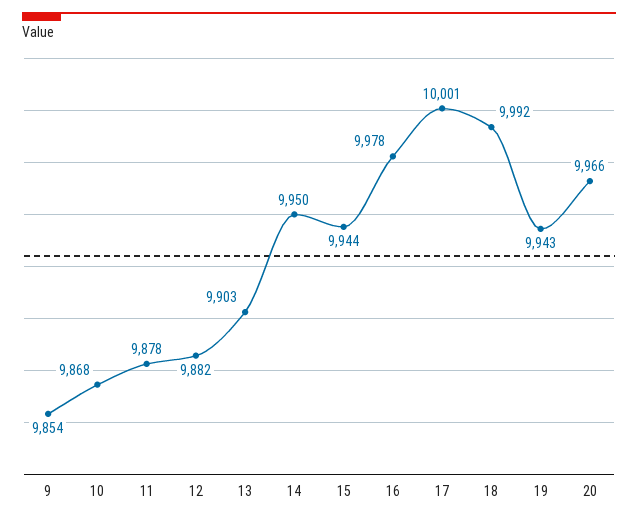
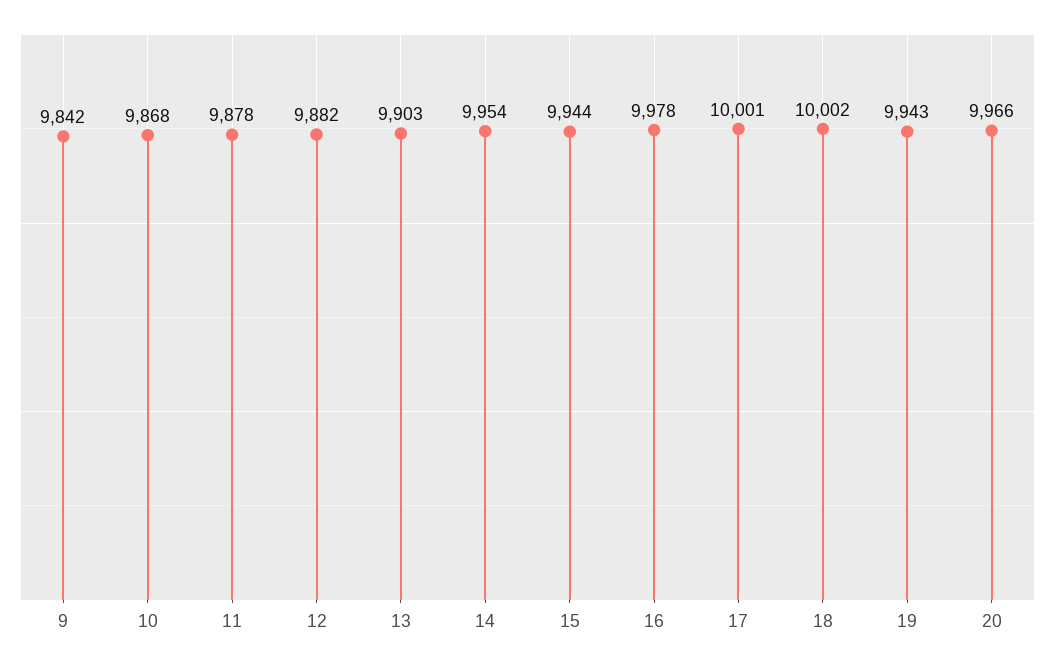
  {
-   "9": 9854,
+   "9": 9842,
    "10": 9868,
    "11": 9878,
    "12": 9882,
    "13": 9903,
-   "14": 9950,
+   "14": 9954,
    "15": 9944,
    "16": 9978,
    "17": 10001,
-   "18": 9992,
+   "18": 10002,
    "19": 9943,
    "20": 9966
  }

